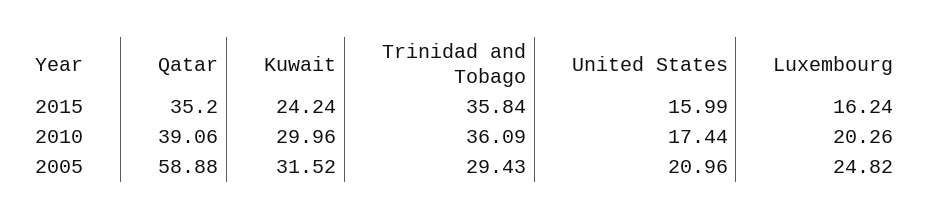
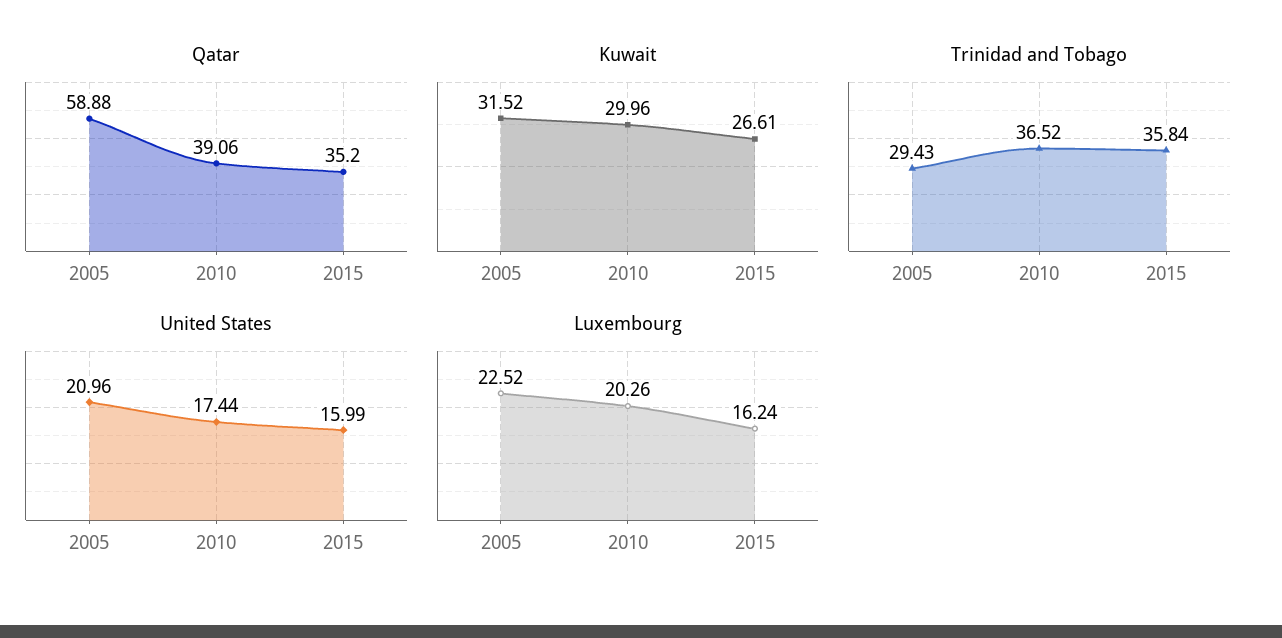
  {
    "Qatar": {
      "2015": 35.2,
      "2010": 39.06,
      "2005": 58.88
    },
    "Kuwait": {
-     "2015": 24.24,
+     "2015": 26.61,
      "2010": 29.96,
      "2005": 31.52
    },
    "Trinidad and Tobago": {
      "2015": 35.84,
-     "2010": 36.09,
+     "2010": 36.52,
      "2005": 29.43
    },
    "United States": {
      "2015": 15.99,
      "2010": 17.44,
      "2005": 20.96
    },
    "Luxembourg": {
      "2015": 16.24,
      "2010": 20.26,
-     "2005": 24.82
+     "2005": 22.52
    }
  }

